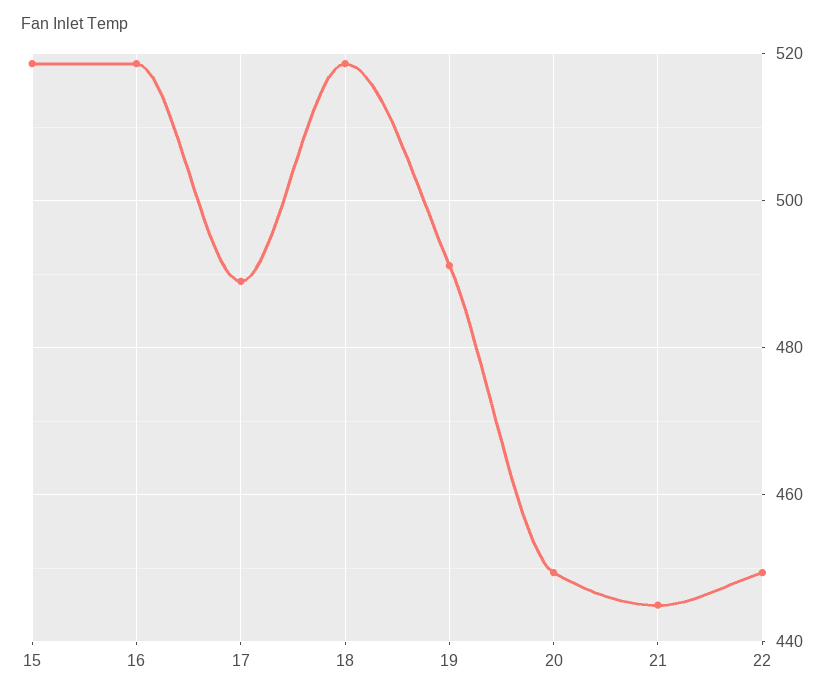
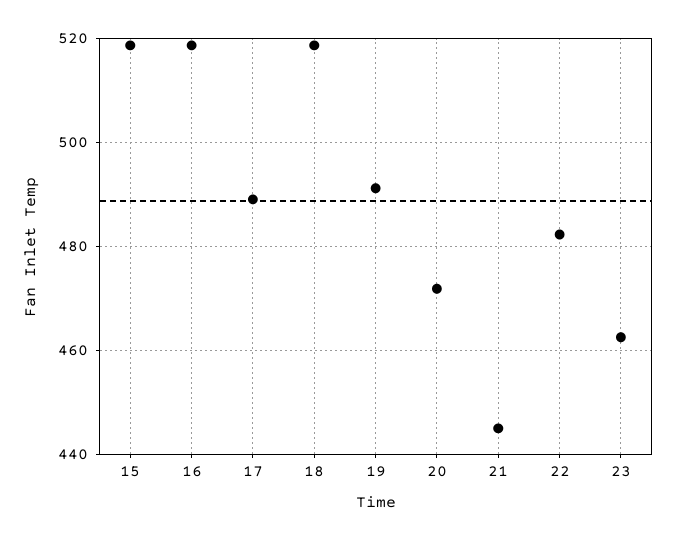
  {
    "15": 518,
    "16": 518,
    "17": 490,
    "18": 518,
    "19": 492,
-   "20": 450,
+   "20": 472,
    "21": 446,
-   "22": 450
+   "22": 482,
+   "23": 462
  }

